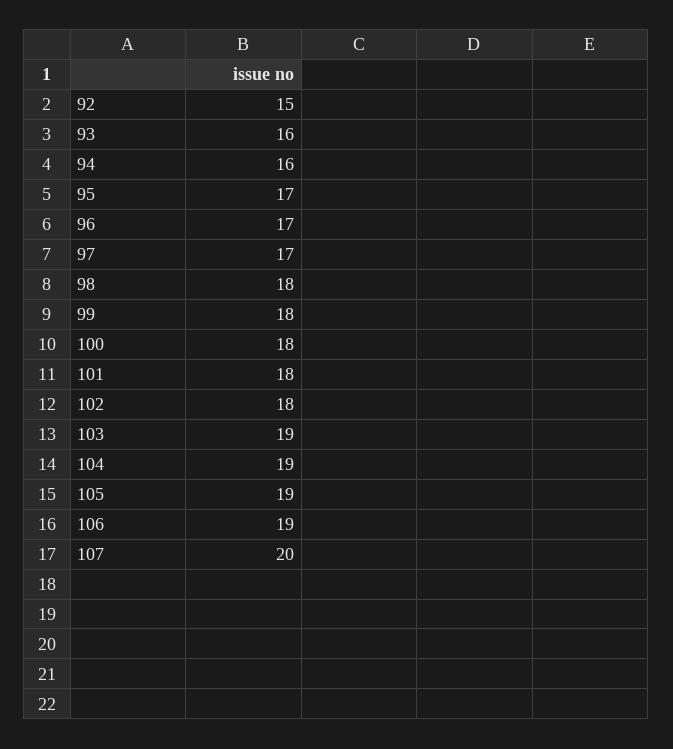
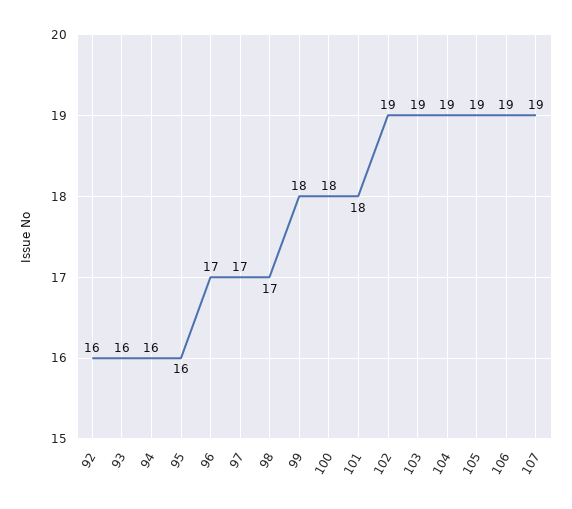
  {
-   "92": 15,
+   "92": 16,
    "93": 16,
    "94": 16,
-   "95": 17,
+   "95": 16,
    "96": 17,
    "97": 17,
-   "98": 18,
+   "98": 17,
    "99": 18,
    "100": 18,
    "101": 18,
-   "102": 18,
+   "102": 19,
    "103": 19,
    "104": 19,
    "105": 19,
    "106": 19,
-   "107": 20
+   "107": 19
  }

